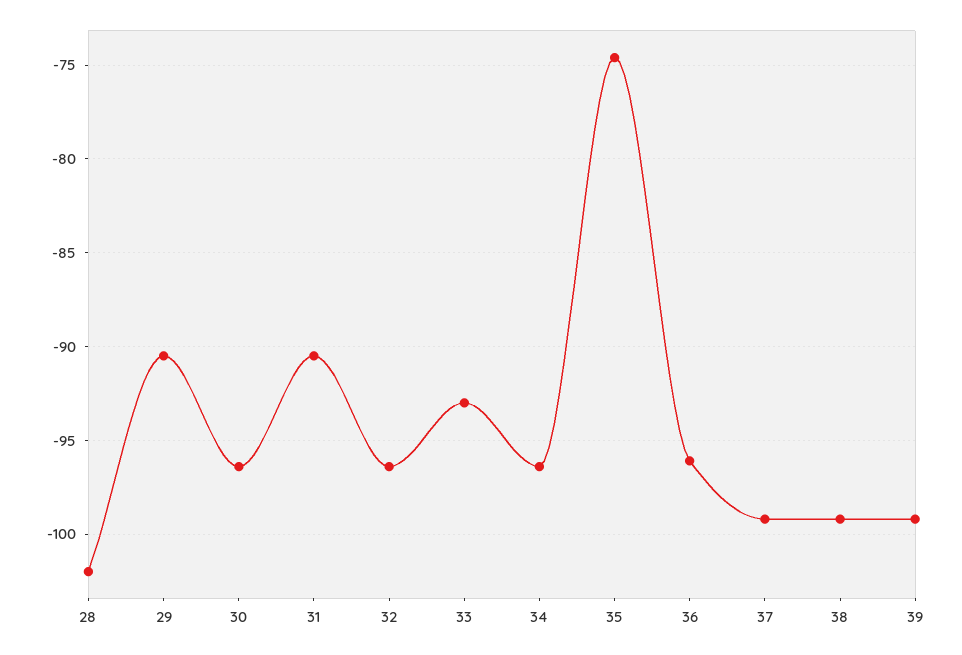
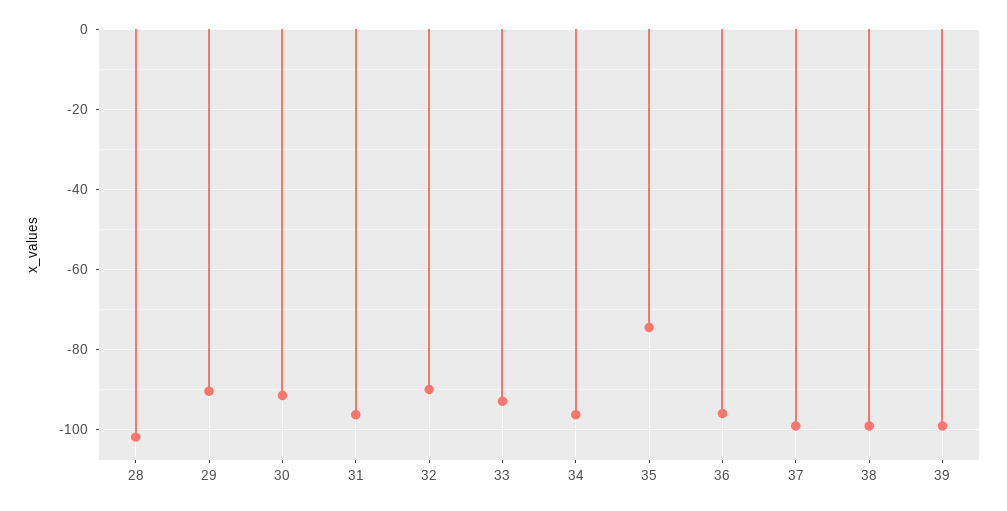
  {
    "28": -102,
    "29": -90.5,
-   "30": -96.5,
+   "30": -92,
-   "31": -90.5,
+   "31": -96,
-   "32": -96.5,
+   "32": -90,
    "33": -93,
    "34": -96.5,
    "35": -74.5,
    "36": -96,
    "37": -99,
    "38": -99,
    "39": -99
  }

